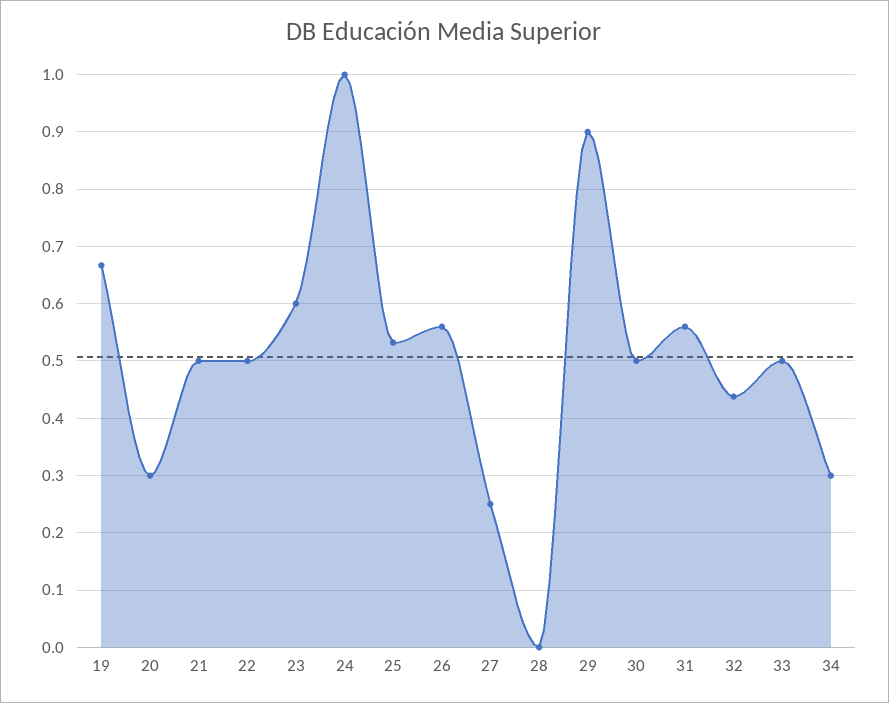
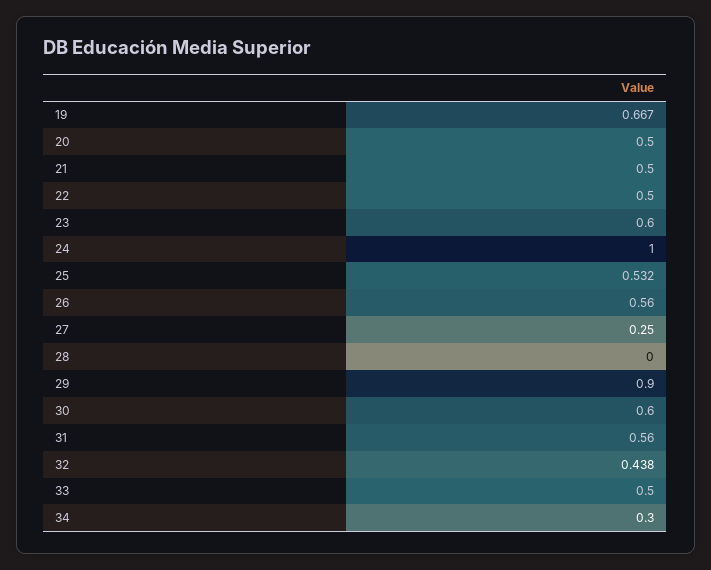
  {
    "19": 0.667,
-   "20": 0.3,
+   "20": 0.5,
    "21": 0.5,
    "22": 0.5,
    "23": 0.6,
    "24": 1,
    "25": 0.532,
    "26": 0.56,
    "27": 0.25,
    "28": 0,
    "29": 0.9,
-   "30": 0.5,
+   "30": 0.6,
    "31": 0.56,
    "32": 0.438,
    "33": 0.5,
    "34": 0.3
  }

